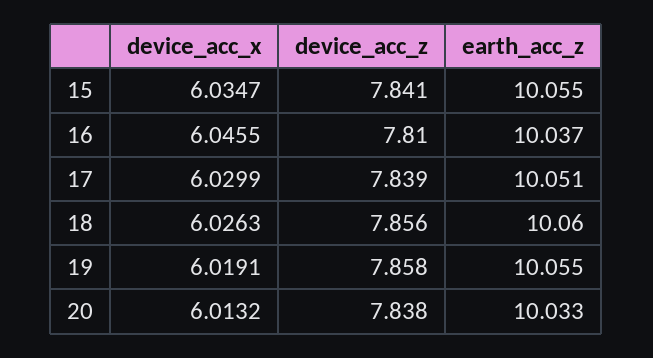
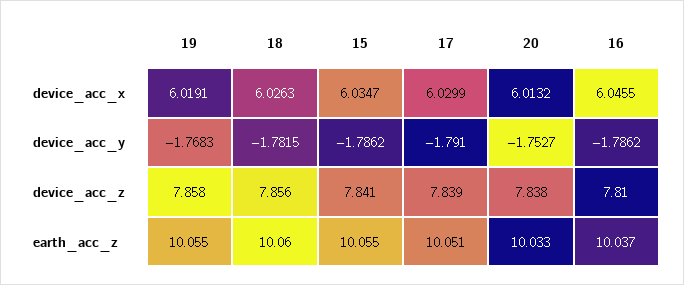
  {
    "device_acc_x": {
      "15": 6.0347,
      "16": 6.0455,
      "17": 6.0299,
      "18": 6.0263,
      "19": 6.0191,
      "20": 6.0132
    },
    "device_acc_z": {
      "15": 7.841,
      "16": 7.81,
      "17": 7.839,
      "18": 7.856,
      "19": 7.858,
      "20": 7.838
    },
    "earth_acc_z": {
      "15": 10.055,
      "16": 10.037,
      "17": 10.051,
      "18": 10.06,
      "19": 10.055,
      "20": 10.033
-   }
+   },
+   "device_acc_y": {
+     "19": -1.7683,
+     "18": -1.7815,
+     "15": -1.7862,
+     "17": -1.791,
+     "20": -1.7527,
+     "16": -1.7862
+   }
  }

